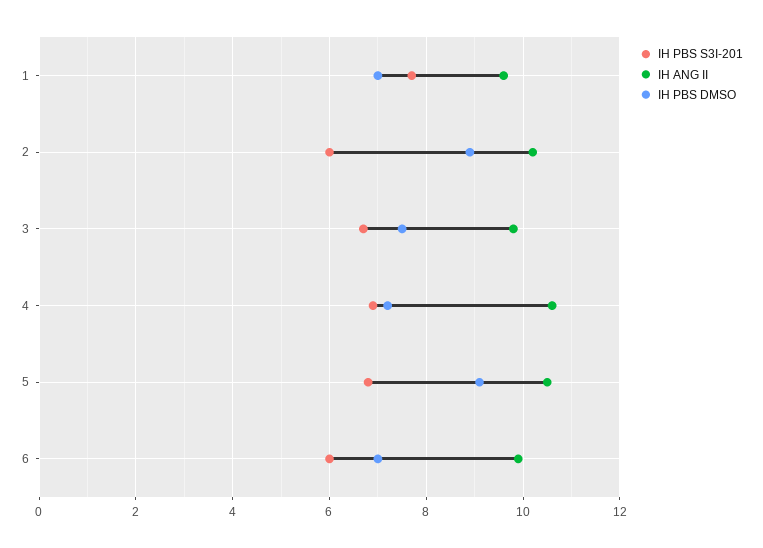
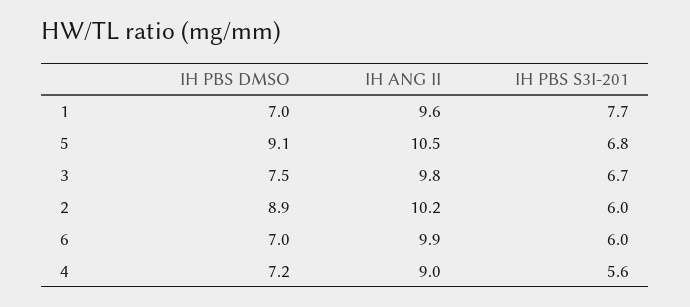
  {
    "IH PBS S3I-201": {
      "1": 7.7,
      "2": 6,
      "3": 6.7,
-     "4": 7,
+     "4": 5.6,
      "5": 6.8,
      "6": 6
    },
    "IH ANG II": {
      "1": 9.6,
      "2": 10.2,
      "3": 9.8,
-     "4": 10.5,
+     "4": 9,
      "5": 10.5,
      "6": 9.9
    },
    "IH PBS DMSO": {
      "1": 7,
      "2": 8.9,
      "3": 7.5,
      "4": 7.2,
      "5": 9.1,
      "6": 7
    }
  }

